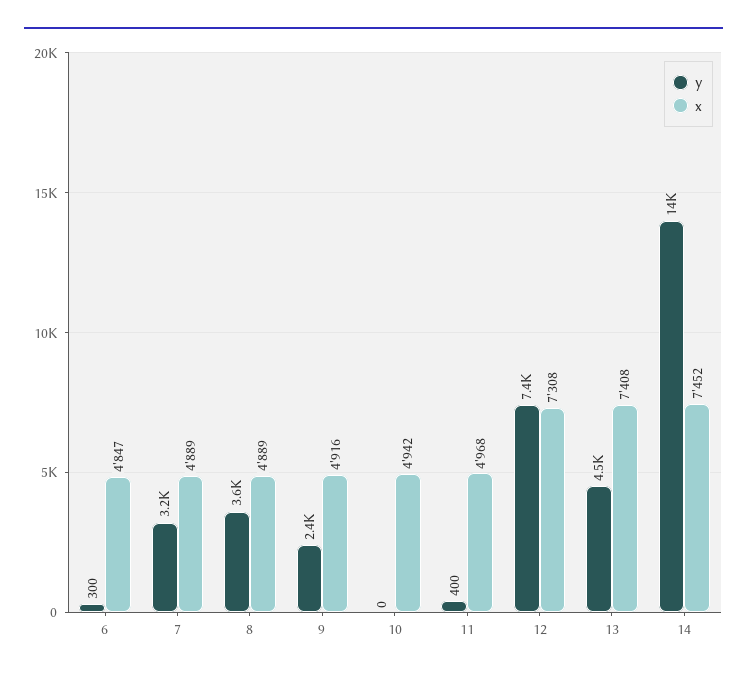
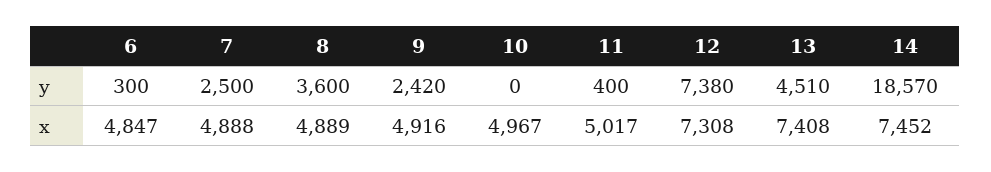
  {
    "y": {
      "6": 300,
-     "7": 3200,
+     "7": 2500,
      "8": 3600,
      "9": 2420,
      "10": 0,
      "11": 400,
      "12": 7380,
      "13": 4510,
-     "14": 14000
+     "14": 18570
    },
    "x": {
      "6": 4847,
-     "7": 4889,
+     "7": 4888,
      "8": 4889,
      "9": 4916,
-     "10": 4942,
+     "10": 4967,
-     "11": 4968,
+     "11": 5017,
      "12": 7308,
      "13": 7408,
      "14": 7452
    }
  }

